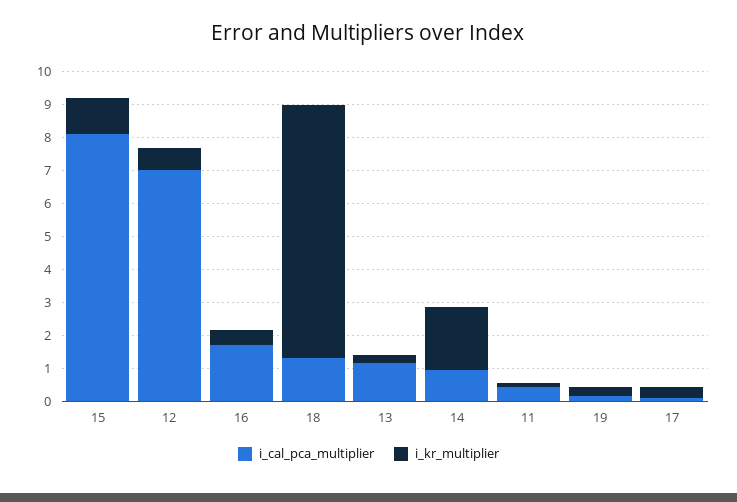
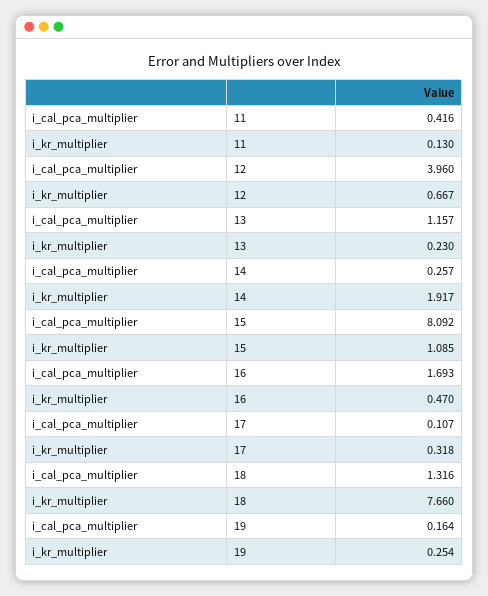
  {
    "i_cal_pca_multiplier": {
      "15": 8.092,
-     "12": 7,
+     "12": 3.96,
      "16": 1.693,
      "18": 1.316,
      "13": 1.157,
-     "14": 1,
+     "14": 0.257,
      "11": 0.416,
      "19": 0.164,
      "17": 0.107
    },
    "i_kr_multiplier": {
      "15": 1.085,
      "12": 0.667,
      "16": 0.47,
      "18": 7.66,
      "13": 0.23,
      "14": 1.917,
      "11": 0.13,
      "19": 0.254,
      "17": 0.318
    }
  }

